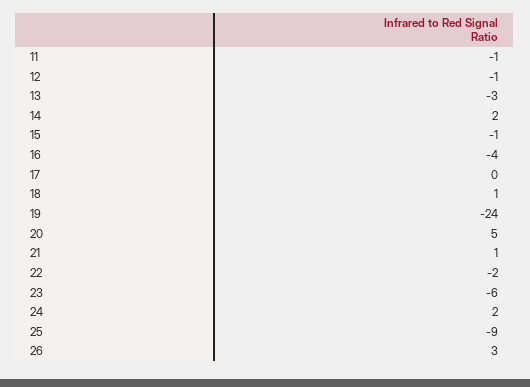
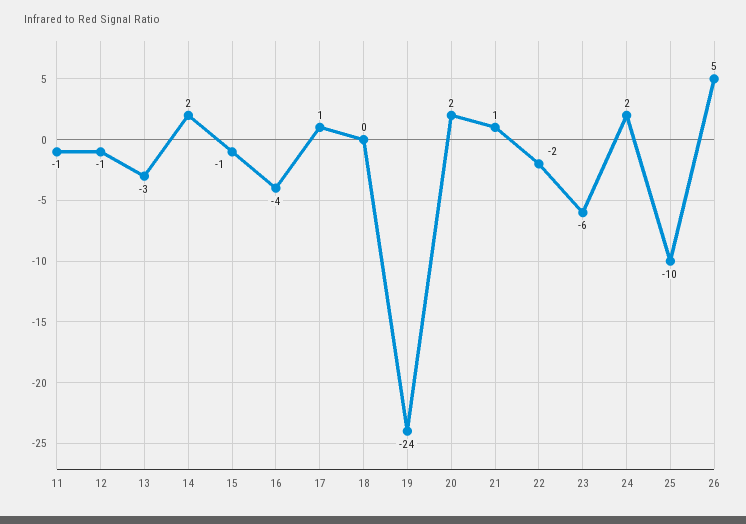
  {
    "11": -1,
    "12": -1,
    "13": -3,
    "14": 2,
    "15": -1,
    "16": -4,
-   "17": 0,
+   "17": 1,
-   "18": 1,
+   "18": 0,
    "19": -24,
-   "20": 5,
+   "20": 2,
    "21": 1,
    "22": -2,
    "23": -6,
    "24": 2,
-   "25": -9,
+   "25": -10,
-   "26": 3
+   "26": 5
  }

